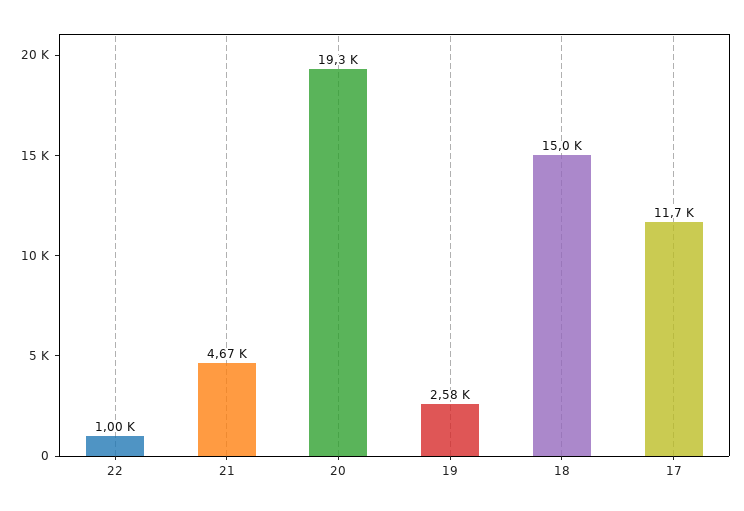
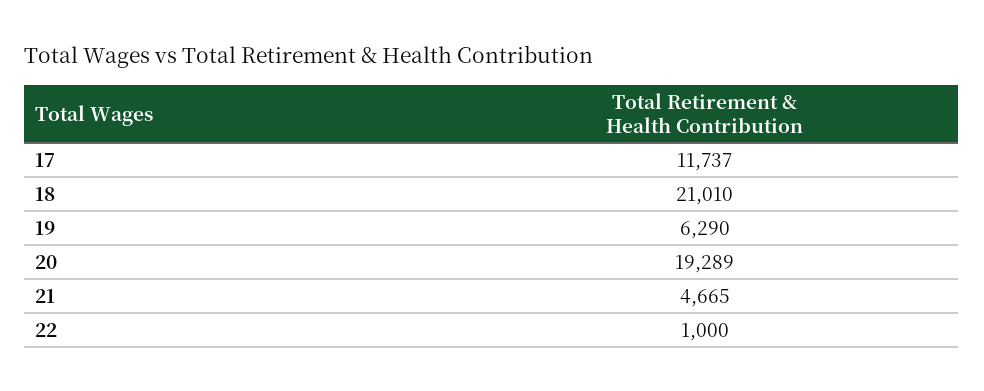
  {
    "22": 1000,
    "21": 4665,
    "20": 19289,
-   "19": 2580,
+   "19": 6290,
-   "18": 15000,
+   "18": 21010,
    "17": 11737
  }

